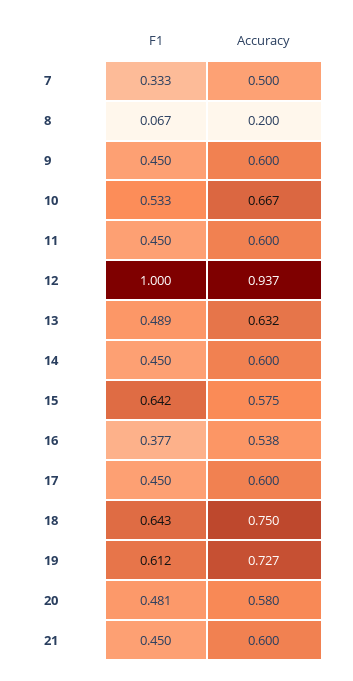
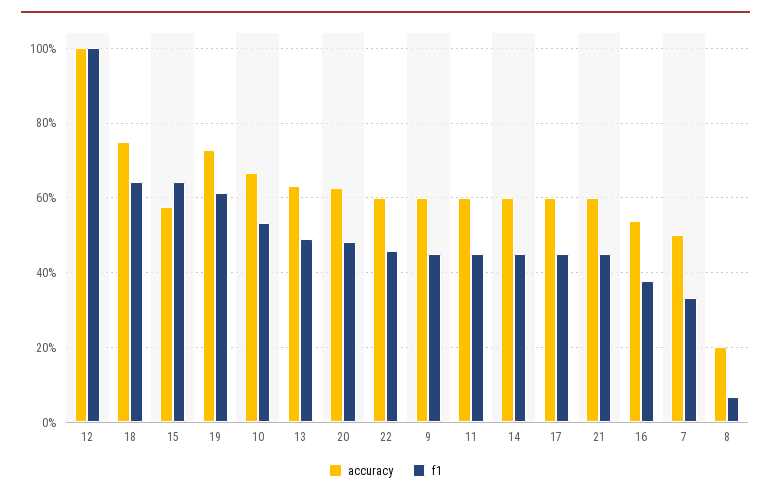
  {
    "F1": {
      "7": 0.333,
      "8": 0.067,
      "9": 0.45,
      "10": 0.533,
      "11": 0.45,
      "12": 1,
      "13": 0.489,
      "14": 0.45,
      "15": 0.642,
      "16": 0.377,
      "17": 0.45,
      "18": 0.643,
      "19": 0.612,
      "20": 0.481,
-     "21": 0.45
+     "21": 0.45,
+     "22": 0.46
    },
    "Accuracy": {
      "7": 0.5,
      "8": 0.2,
      "9": 0.6,
      "10": 0.667,
      "11": 0.6,
-     "12": 0.937,
+     "12": 1,
      "13": 0.632,
      "14": 0.6,
      "15": 0.575,
      "16": 0.538,
      "17": 0.6,
      "18": 0.75,
      "19": 0.727,
-     "20": 0.58,
+     "20": 0.62,
-     "21": 0.6
+     "21": 0.6,
+     "22": 0.6
    }
  }

